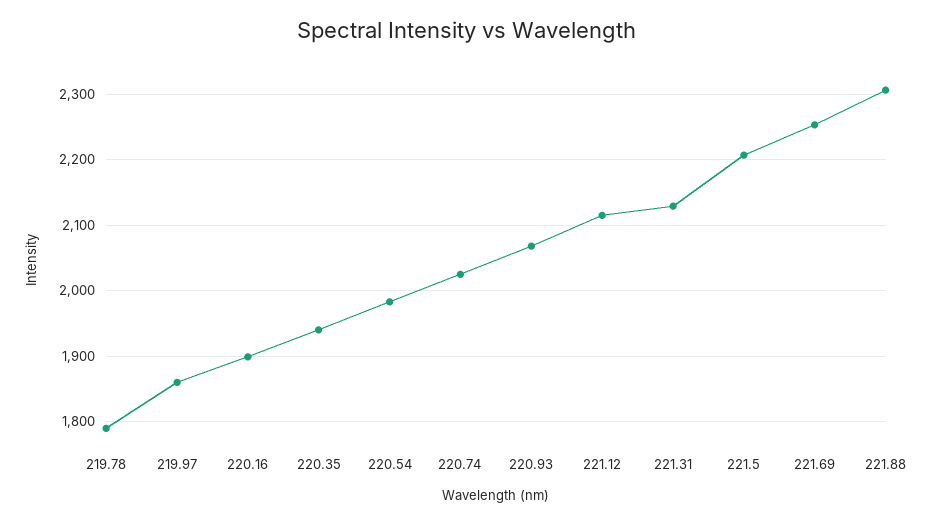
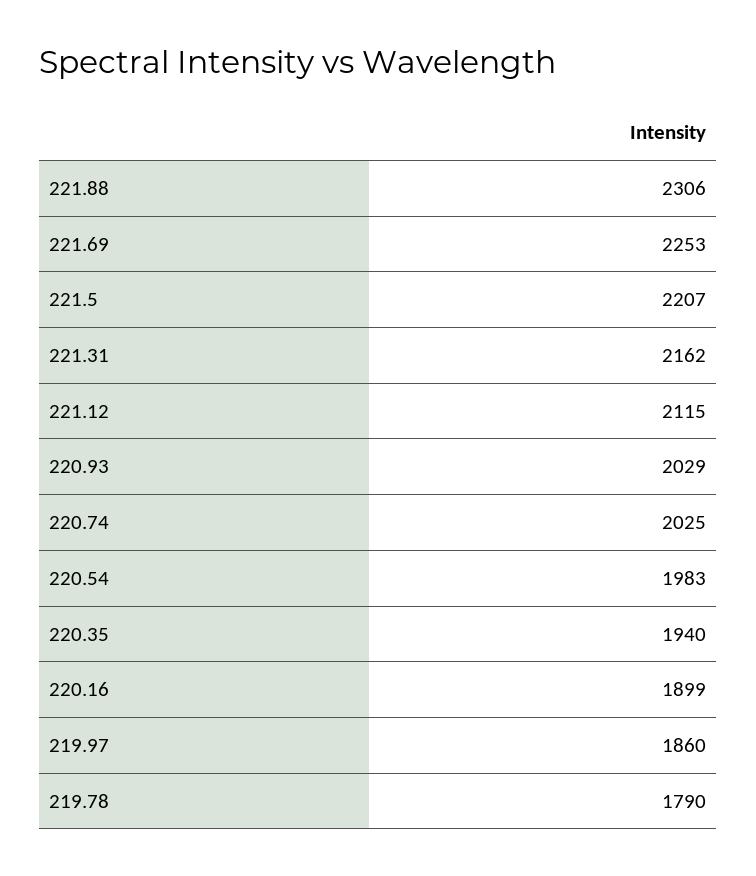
  {
    "219.78": 1790,
    "219.97": 1860,
    "220.16": 1899,
    "220.35": 1940,
    "220.54": 1983,
    "220.74": 2025,
-   "220.93": 2070,
+   "220.93": 2029,
    "221.12": 2115,
-   "221.31": 2130,
+   "221.31": 2162,
    "221.5": 2207,
    "221.69": 2253,
    "221.88": 2306
  }

